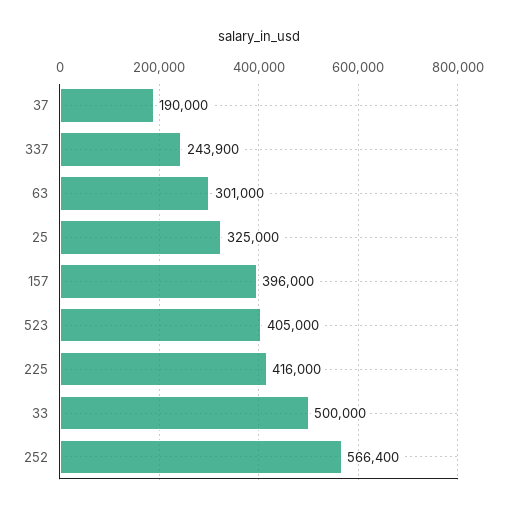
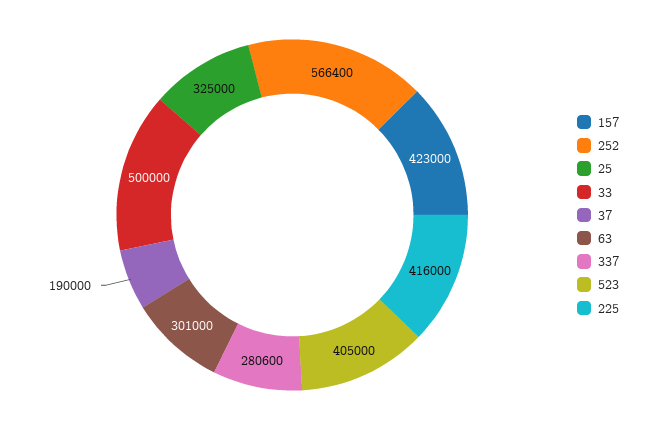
  {
    "37": 190000,
-   "337": 243900,
+   "337": 280600,
    "63": 301000,
    "25": 325000,
-   "157": 396000,
+   "157": 423000,
    "523": 405000,
    "225": 416000,
    "33": 500000,
    "252": 566400
  }

